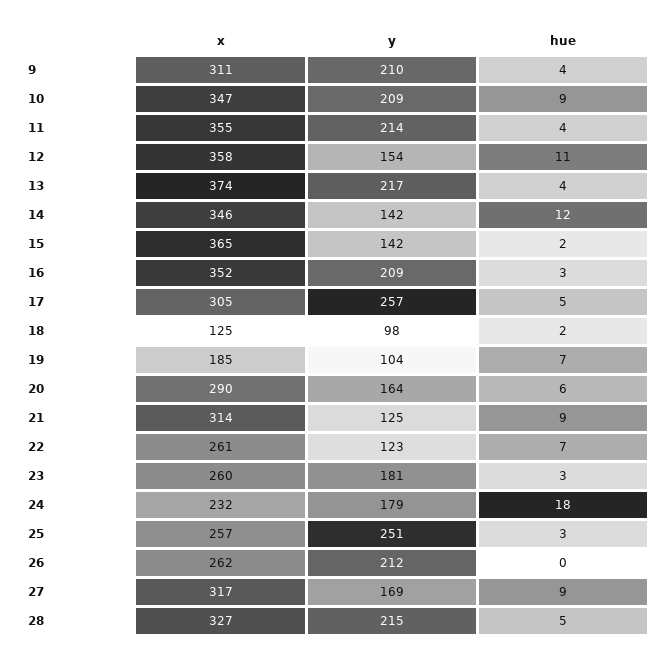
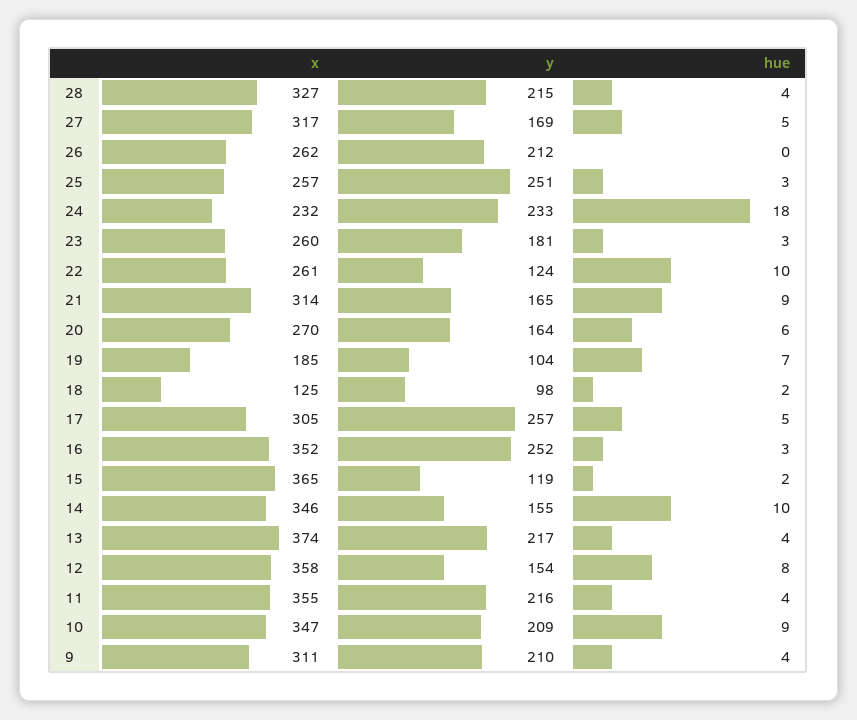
  {
    "x": {
      "9": 311,
      "10": 347,
      "11": 355,
      "12": 358,
      "13": 374,
      "14": 346,
      "15": 365,
      "16": 352,
      "17": 305,
      "18": 125,
      "19": 185,
-     "20": 290,
+     "20": 270,
      "21": 314,
      "22": 261,
      "23": 260,
      "24": 232,
      "25": 257,
      "26": 262,
      "27": 317,
      "28": 327
    },
    "y": {
      "9": 210,
      "10": 209,
-     "11": 214,
+     "11": 216,
      "12": 154,
      "13": 217,
-     "14": 142,
+     "14": 155,
-     "15": 142,
+     "15": 119,
-     "16": 209,
+     "16": 252,
      "17": 257,
      "18": 98,
      "19": 104,
      "20": 164,
-     "21": 125,
+     "21": 165,
-     "22": 123,
+     "22": 124,
      "23": 181,
-     "24": 179,
+     "24": 233,
      "25": 251,
      "26": 212,
      "27": 169,
      "28": 215
    },
    "hue": {
      "9": 4,
      "10": 9,
      "11": 4,
-     "12": 11,
+     "12": 8,
      "13": 4,
-     "14": 12,
+     "14": 10,
      "15": 2,
      "16": 3,
      "17": 5,
      "18": 2,
      "19": 7,
      "20": 6,
      "21": 9,
-     "22": 7,
+     "22": 10,
      "23": 3,
      "24": 18,
      "25": 3,
      "26": 0,
-     "27": 9,
+     "27": 5,
-     "28": 5
+     "28": 4
    }
  }

